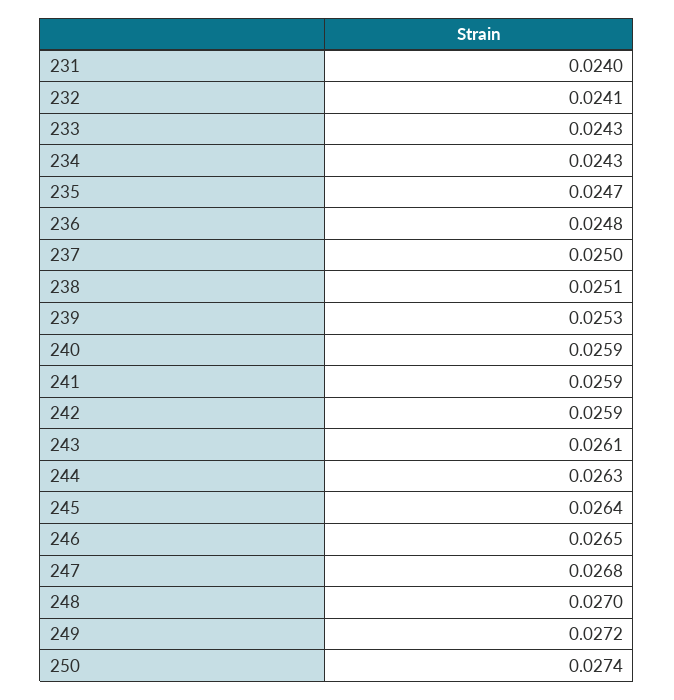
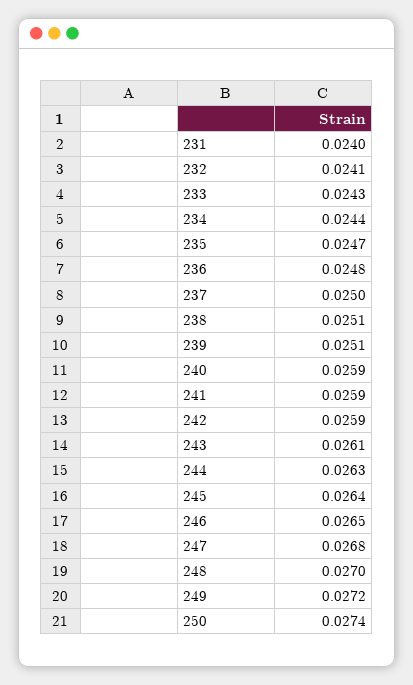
  {
    "231": 0.024,
    "232": 0.0241,
    "233": 0.0243,
-   "234": 0.0243,
+   "234": 0.0244,
    "235": 0.0247,
    "236": 0.0248,
    "237": 0.025,
    "238": 0.0251,
-   "239": 0.0253,
+   "239": 0.0251,
    "240": 0.0259,
    "241": 0.0259,
    "242": 0.0259,
    "243": 0.0261,
    "244": 0.0263,
    "245": 0.0264,
    "246": 0.0265,
    "247": 0.0268,
    "248": 0.027,
    "249": 0.0272,
    "250": 0.0274
  }

